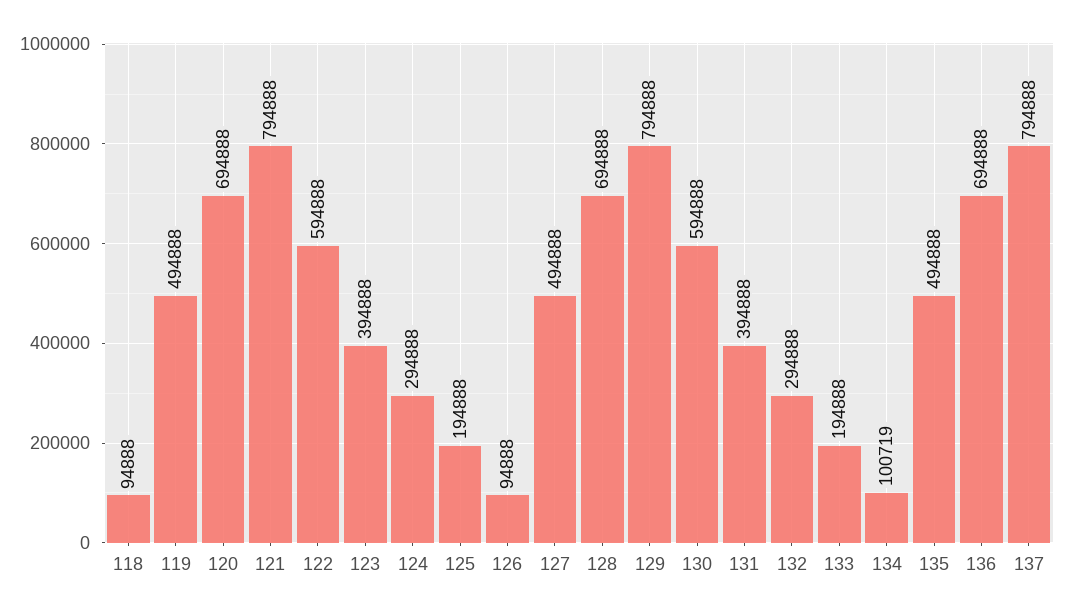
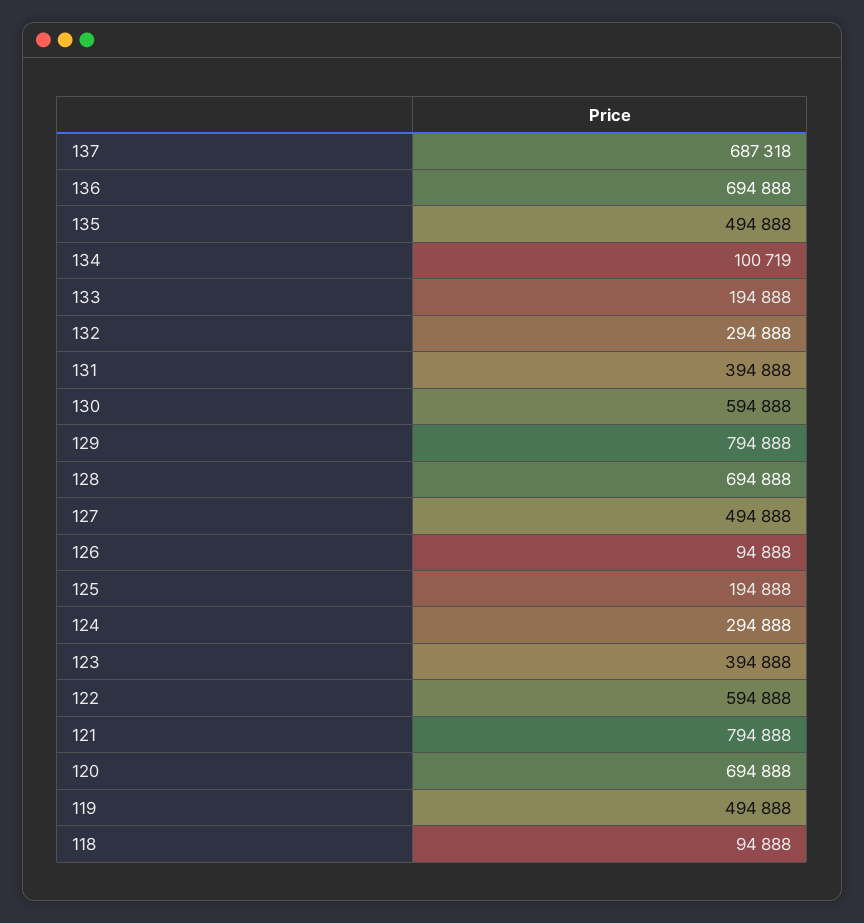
  {
    "118": 94888,
    "119": 494888,
    "120": 694888,
    "121": 794888,
    "122": 594888,
    "123": 394888,
    "124": 294888,
    "125": 194888,
    "126": 94888,
    "127": 494888,
    "128": 694888,
    "129": 794888,
    "130": 594888,
    "131": 394888,
    "132": 294888,
    "133": 194888,
    "134": 100719,
    "135": 494888,
    "136": 694888,
-   "137": 794888
+   "137": 687318
  }

